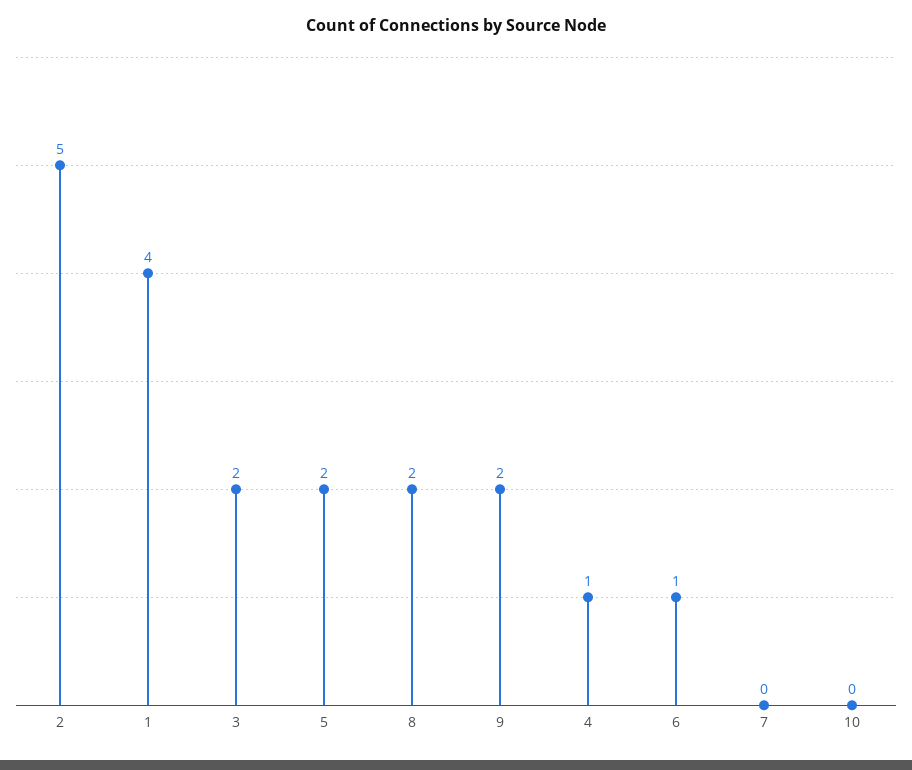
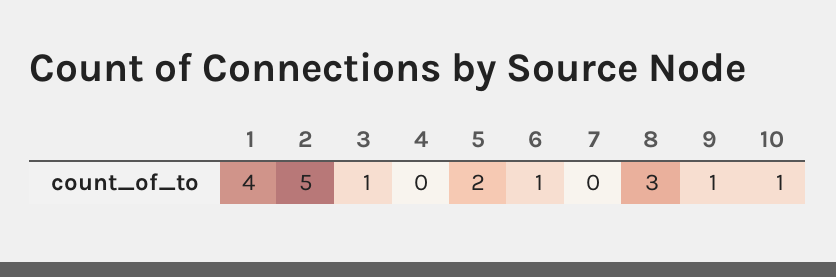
  {
    "2": 5,
    "1": 4,
-   "3": 2,
+   "3": 1,
    "5": 2,
-   "8": 2,
+   "8": 3,
-   "9": 2,
+   "9": 1,
-   "4": 1,
+   "4": 0,
    "6": 1,
    "7": 0,
-   "10": 0
+   "10": 1
  }

